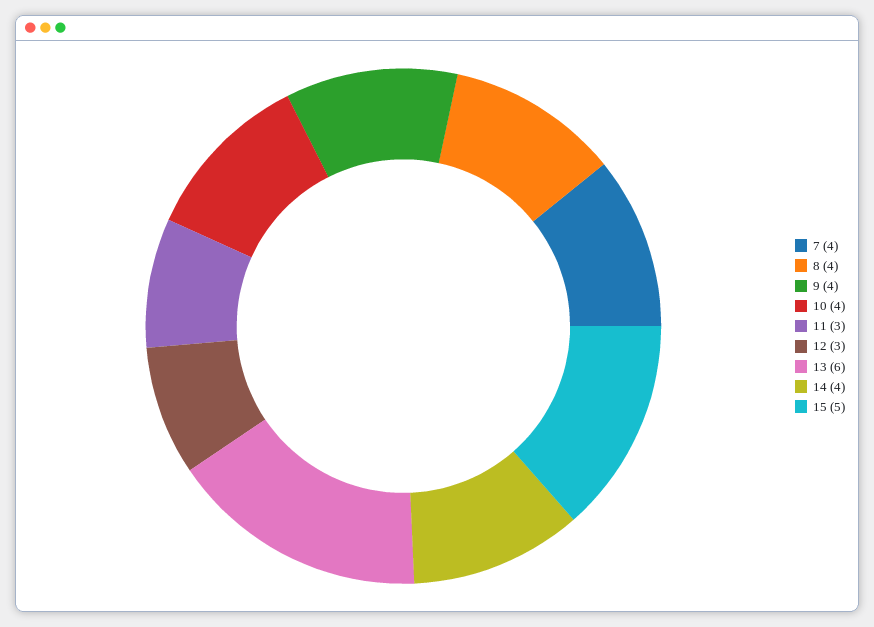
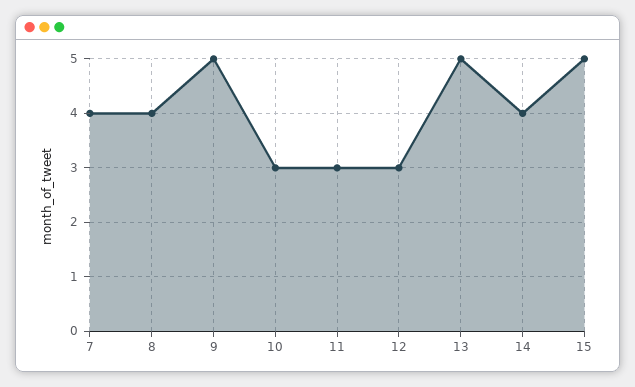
  {
    "7": 4,
    "8": 4,
-   "9": 4,
+   "9": 5,
-   "10": 4,
+   "10": 3,
    "11": 3,
    "12": 3,
-   "13": 6,
+   "13": 5,
    "14": 4,
    "15": 5
  }

